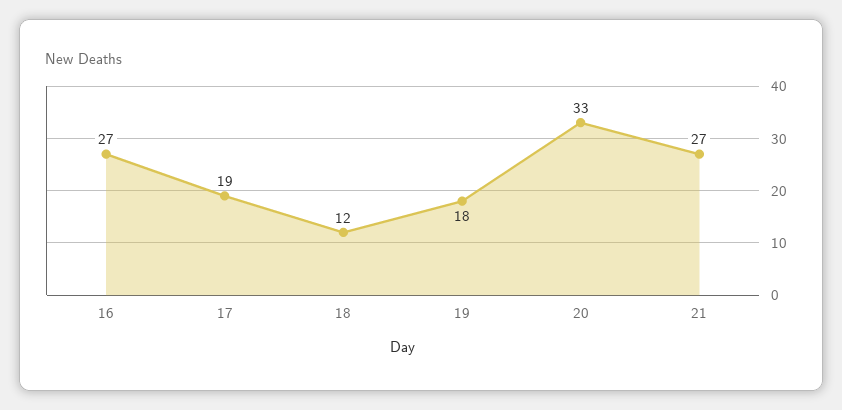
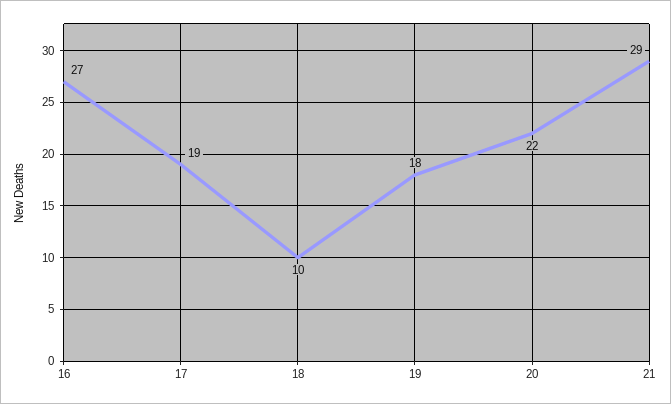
  {
    "16": 27,
    "17": 19,
-   "18": 12,
+   "18": 10,
    "19": 18,
-   "20": 33,
+   "20": 22,
-   "21": 27
+   "21": 29
  }

